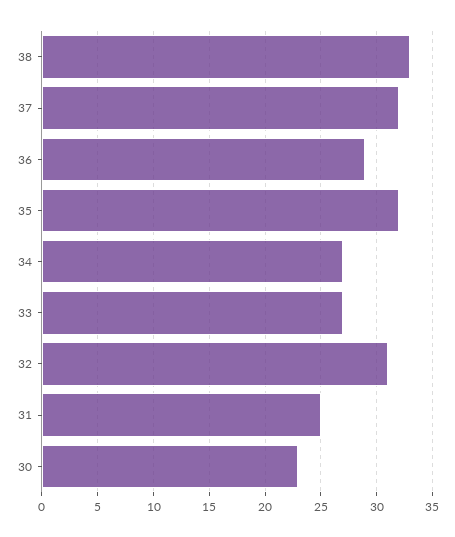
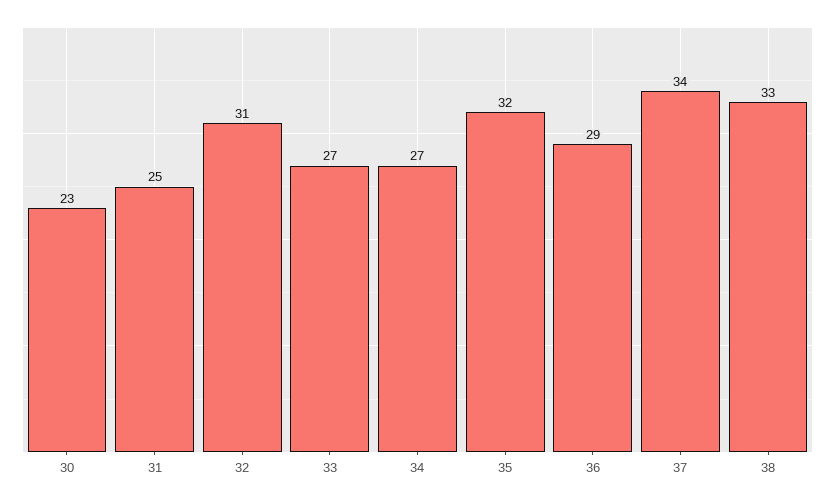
  {
    "38": 33,
-   "37": 32,
+   "37": 34,
    "36": 29,
    "35": 32,
    "34": 27,
    "33": 27,
    "32": 31,
    "31": 25,
    "30": 23
  }

